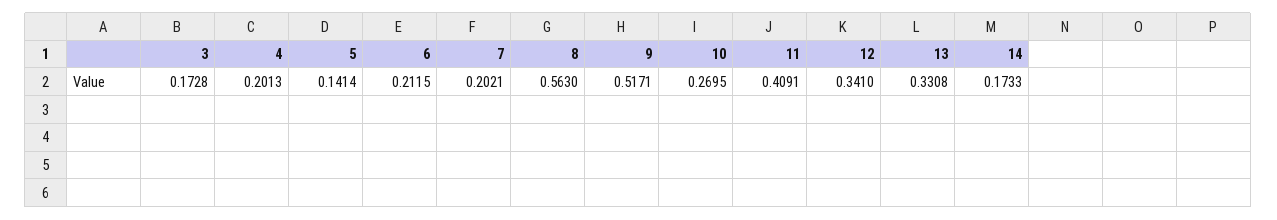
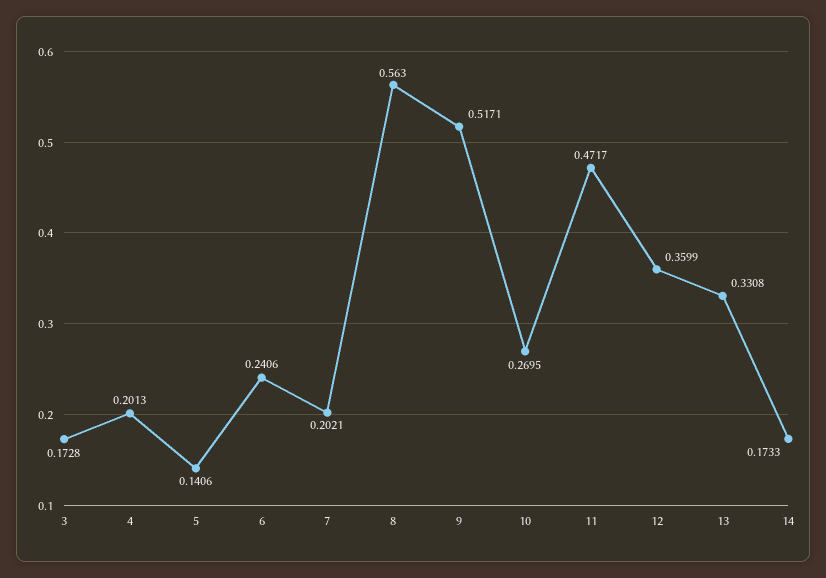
  {
    "3": 0.1728,
    "4": 0.2013,
-   "5": 0.1414,
+   "5": 0.1406,
-   "6": 0.2115,
+   "6": 0.2406,
    "7": 0.2021,
    "8": 0.563,
    "9": 0.5171,
    "10": 0.2695,
-   "11": 0.4091,
+   "11": 0.4717,
-   "12": 0.341,
+   "12": 0.3599,
    "13": 0.3308,
    "14": 0.1733
  }

